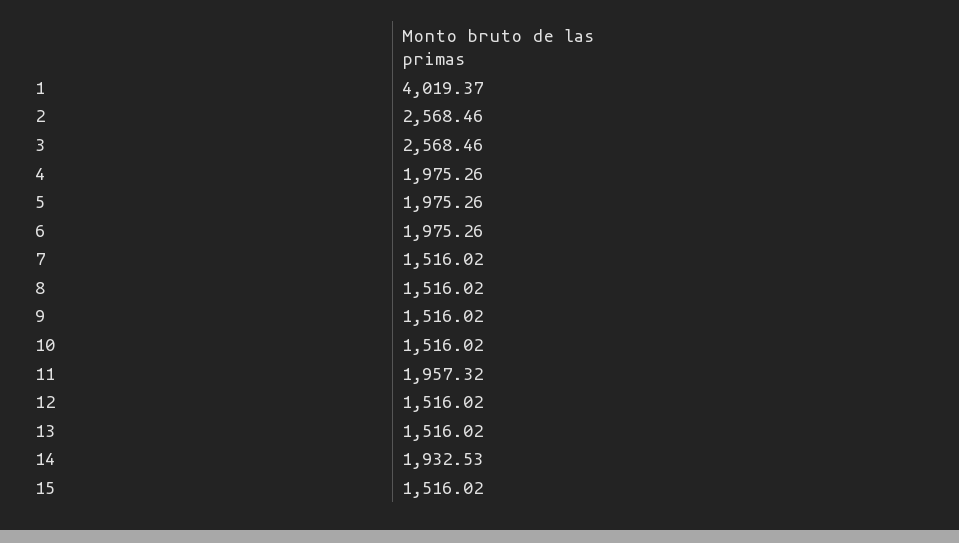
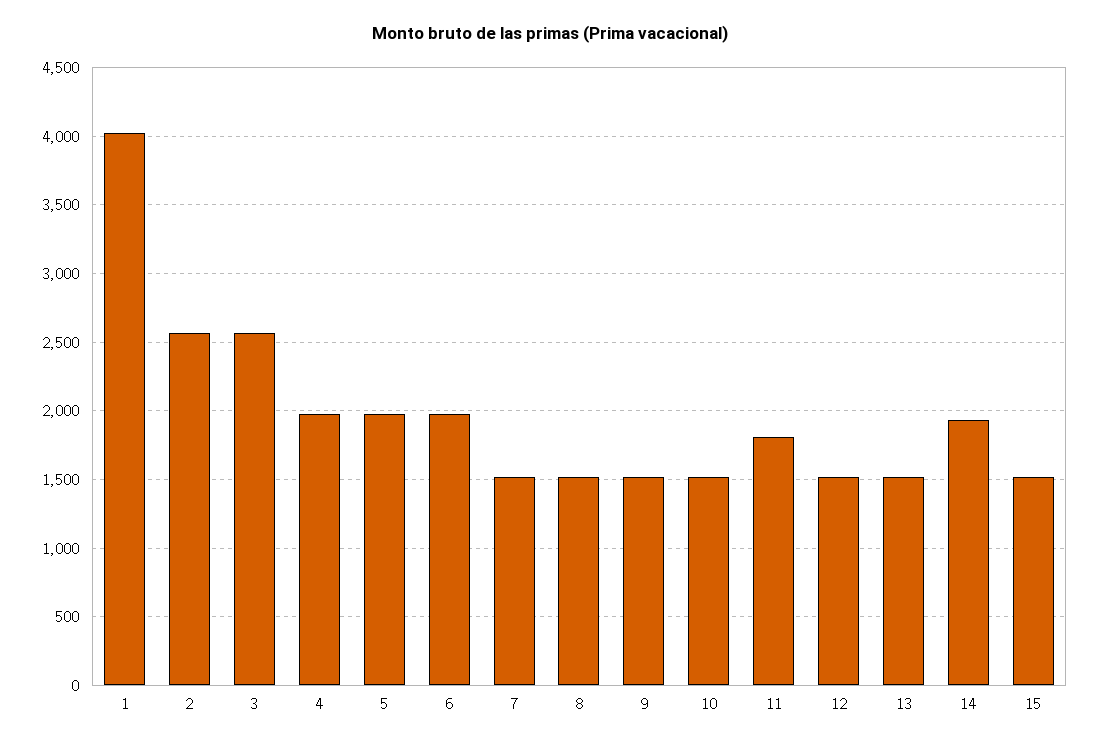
  {
    "1": 4019.37,
    "2": 2568.46,
    "3": 2568.46,
    "4": 1975.26,
    "5": 1975.26,
    "6": 1975.26,
    "7": 1516.02,
    "8": 1516.02,
    "9": 1516.02,
    "10": 1516.02,
-   "11": 1957.32,
+   "11": 1800,
    "12": 1516.02,
    "13": 1516.02,
    "14": 1932.53,
    "15": 1516.02
  }

